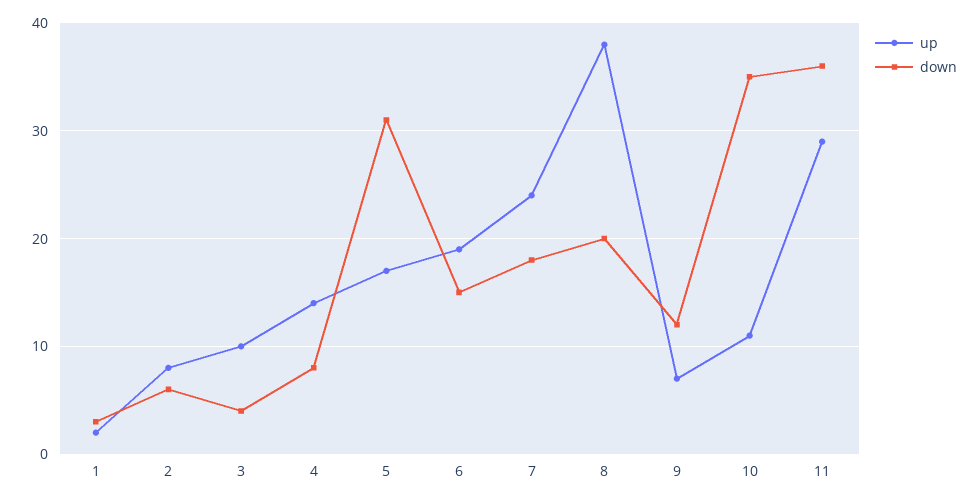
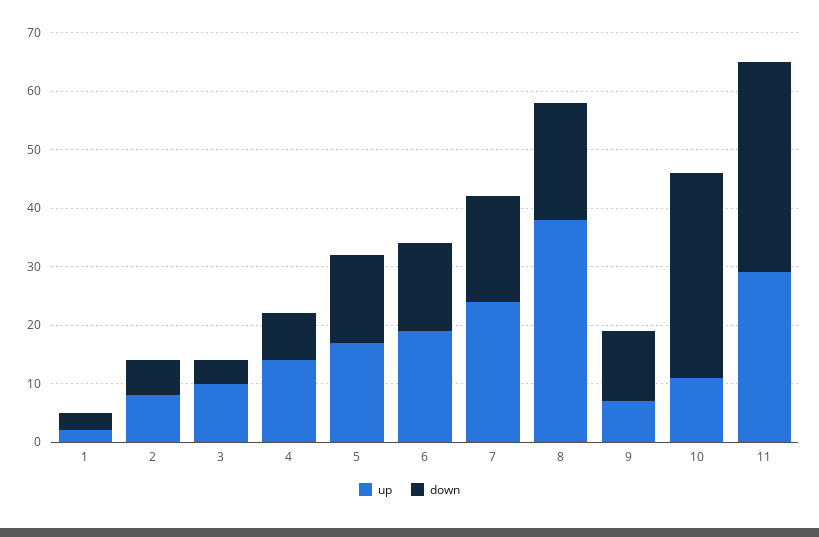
  {
    "up": {
      "1": 2,
      "2": 8,
      "3": 10,
      "4": 14,
      "5": 17,
      "6": 19,
      "7": 24,
      "8": 38,
      "9": 7,
      "10": 11,
      "11": 29
    },
    "down": {
      "1": 3,
      "2": 6,
      "3": 4,
      "4": 8,
-     "5": 31,
+     "5": 15,
      "6": 15,
      "7": 18,
      "8": 20,
      "9": 12,
      "10": 35,
      "11": 36
    }
  }

